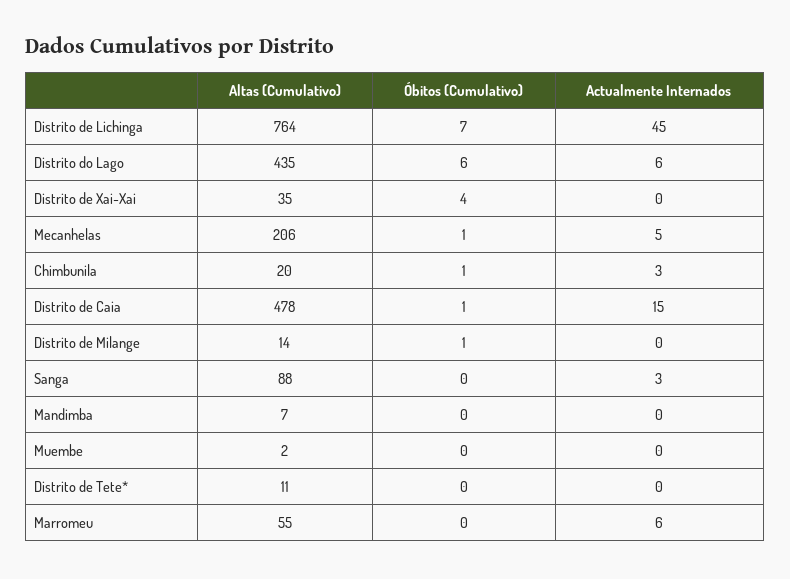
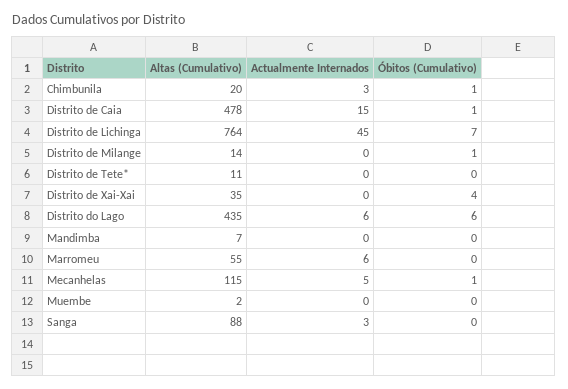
  {
    "Altas (Cumulativo)": {
      "Distrito de Lichinga": 764,
      "Distrito do Lago": 435,
      "Distrito de Xai-Xai": 35,
-     "Mecanhelas": 206,
+     "Mecanhelas": 115,
      "Chimbunila": 20,
      "Distrito de Caia": 478,
      "Distrito de Milange": 14,
      "Sanga": 88,
      "Mandimba": 7,
      "Muembe": 2,
      "Distrito de Tete*": 11,
      "Marromeu": 55
    },
    "Óbitos (Cumulativo)": {
      "Distrito de Lichinga": 7,
      "Distrito do Lago": 6,
      "Distrito de Xai-Xai": 4,
      "Mecanhelas": 1,
      "Chimbunila": 1,
      "Distrito de Caia": 1,
      "Distrito de Milange": 1,
      "Sanga": 0,
      "Mandimba": 0,
      "Muembe": 0,
      "Distrito de Tete*": 0,
      "Marromeu": 0
    },
    "Actualmente Internados": {
      "Distrito de Lichinga": 45,
      "Distrito do Lago": 6,
      "Distrito de Xai-Xai": 0,
      "Mecanhelas": 5,
      "Chimbunila": 3,
      "Distrito de Caia": 15,
      "Distrito de Milange": 0,
      "Sanga": 3,
      "Mandimba": 0,
      "Muembe": 0,
      "Distrito de Tete*": 0,
      "Marromeu": 6
    }
  }

